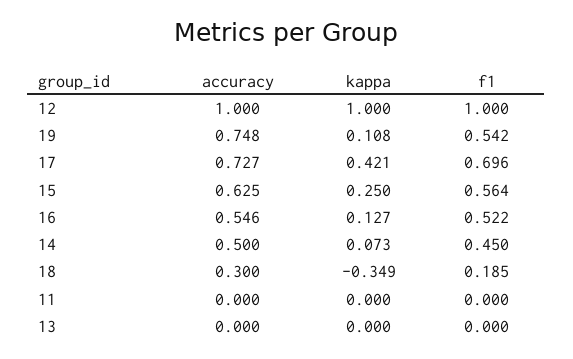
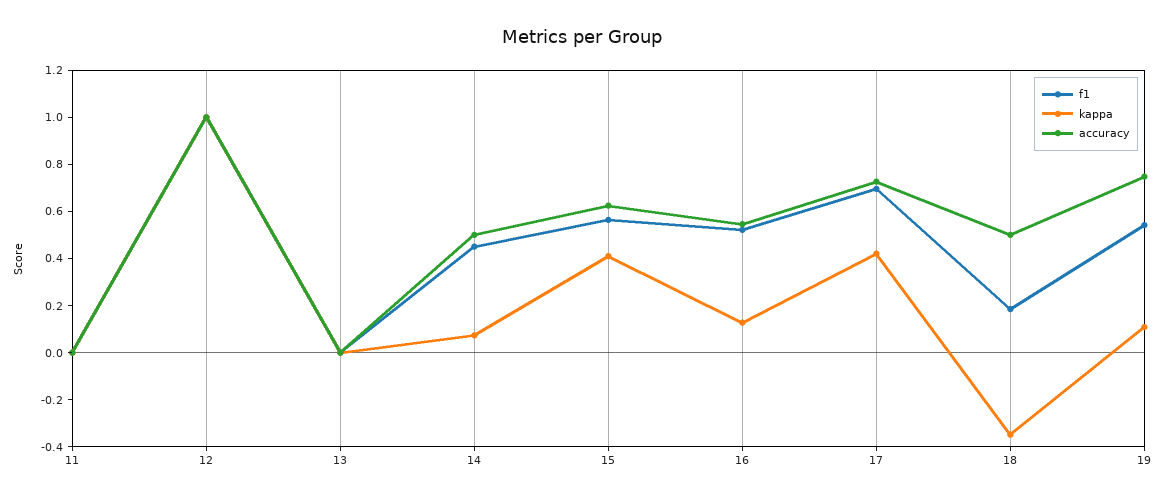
  {
    "accuracy": {
      "12": 1,
      "19": 0.748,
      "17": 0.727,
      "15": 0.625,
      "16": 0.546,
      "14": 0.5,
-     "18": 0.3,
+     "18": 0.5,
      "11": 0,
      "13": 0
    },
    "kappa": {
      "12": 1,
      "19": 0.108,
      "17": 0.421,
-     "15": 0.25,
+     "15": 0.4,
      "16": 0.127,
      "14": 0.073,
      "18": -0.349,
      "11": 0,
      "13": 0
    },
    "f1": {
      "12": 1,
      "19": 0.542,
      "17": 0.696,
      "15": 0.564,
      "16": 0.522,
      "14": 0.45,
      "18": 0.185,
      "11": 0,
      "13": 0
    }
  }

